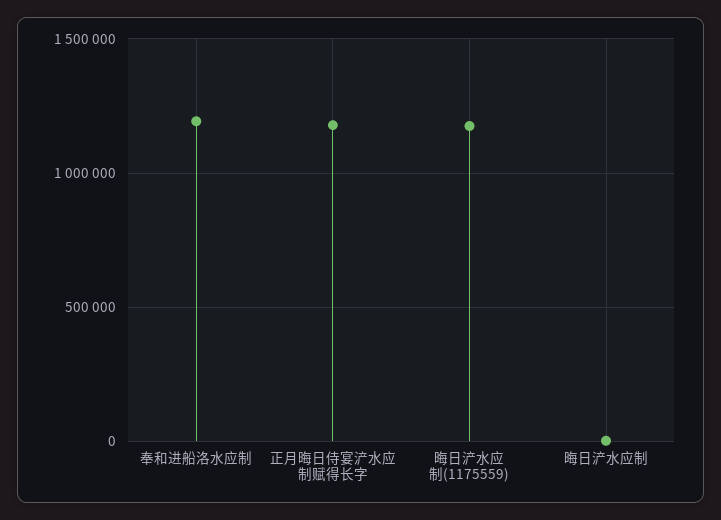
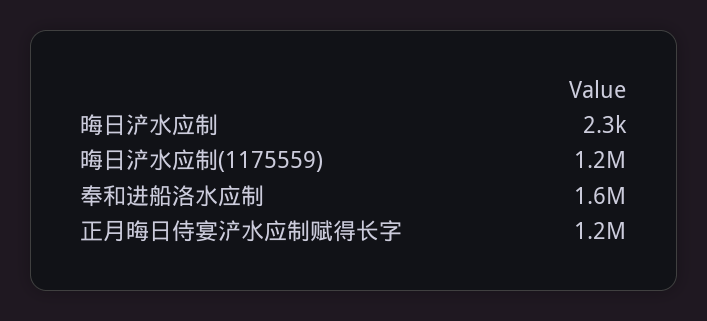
  {
-   "奉和进船洛水应制": 1200000,
+   "奉和进船洛水应制": 1600000,
    "正月晦日侍宴浐水应制赋得长字": 1200000,
    "晦日浐水应制(1175559)": 1200000,
    "晦日浐水应制": 2300
  }

